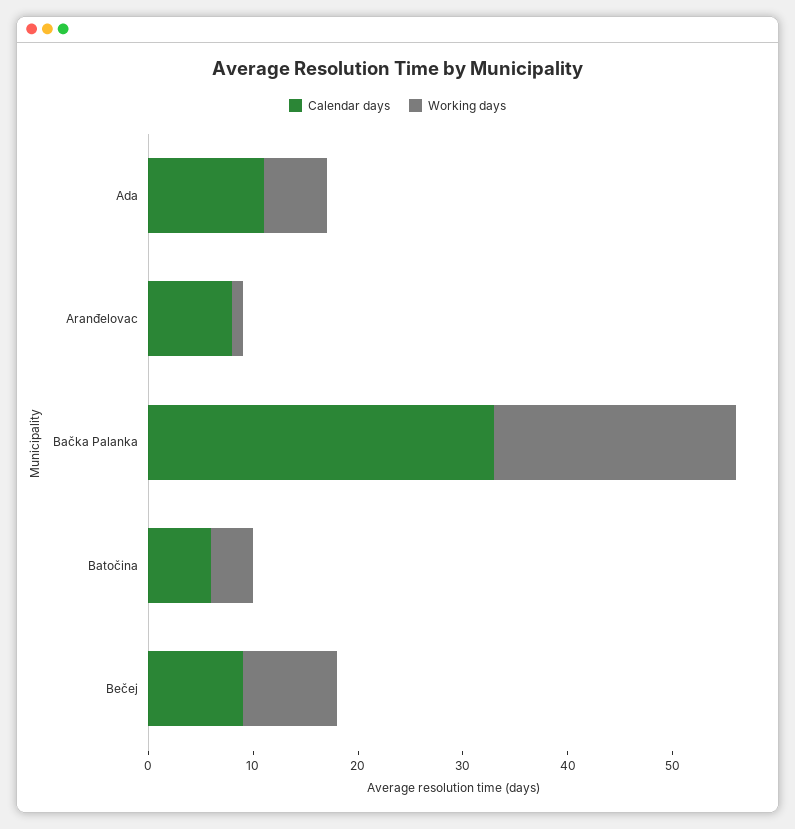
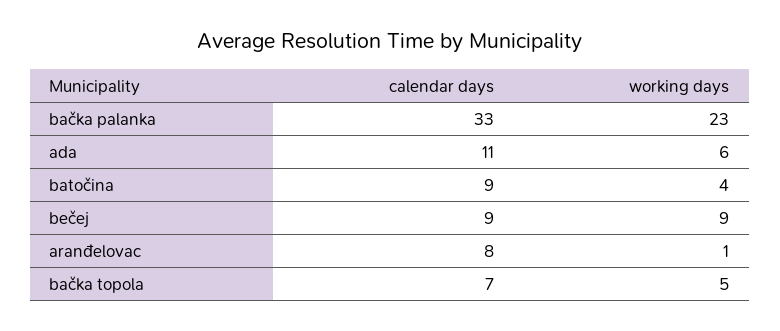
  {
    "Calendar days": {
      "Ada": 11,
      "Aranđelovac": 8,
      "Bačka Palanka": 33,
-     "Batočina": 6,
+     "Batočina": 9,
-     "Bečej": 9
+     "Bečej": 9,
+     "bačka topola": 7
    },
    "Working days": {
      "Ada": 6,
      "Aranđelovac": 1,
      "Bačka Palanka": 23,
      "Batočina": 4,
-     "Bečej": 9
+     "Bečej": 9,
+     "bačka topola": 5
    }
  }

